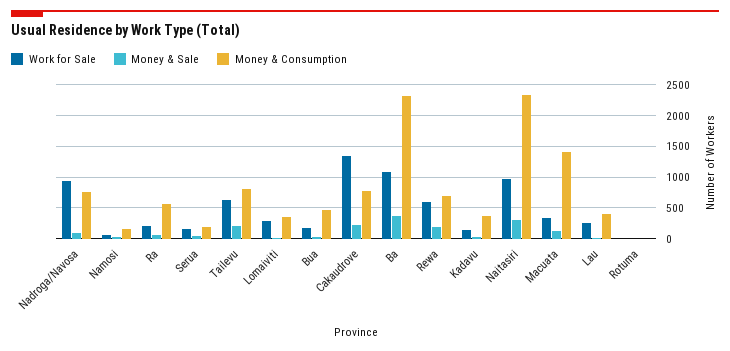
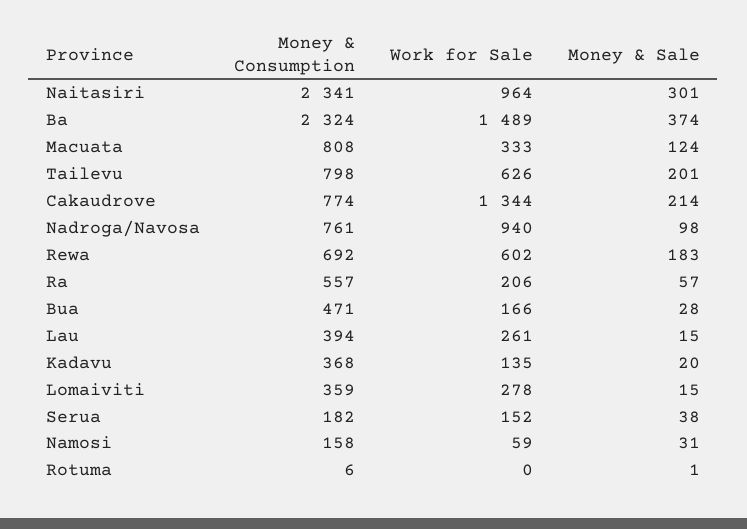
  {
    "Work for Sale": {
      "Nadroga/Navosa": 940,
      "Namosi": 59,
      "Ra": 206,
      "Serua": 152,
      "Tailevu": 626,
      "Lomaiviti": 278,
      "Bua": 166,
      "Cakaudrove": 1344,
-     "Ba": 1100,
+     "Ba": 1489,
      "Rewa": 602,
      "Kadavu": 135,
      "Naitasiri": 964,
      "Macuata": 333,
      "Lau": 261,
      "Rotuma": 0
    },
    "Money & Sale": {
      "Nadroga/Navosa": 98,
      "Namosi": 31,
      "Ra": 57,
      "Serua": 38,
      "Tailevu": 201,
      "Lomaiviti": 15,
      "Bua": 28,
      "Cakaudrove": 214,
      "Ba": 374,
      "Rewa": 183,
      "Kadavu": 20,
      "Naitasiri": 301,
      "Macuata": 124,
      "Lau": 15,
      "Rotuma": 1
    },
    "Money & Consumption": {
      "Nadroga/Navosa": 761,
      "Namosi": 158,
      "Ra": 557,
      "Serua": 182,
      "Tailevu": 798,
      "Lomaiviti": 359,
      "Bua": 471,
      "Cakaudrove": 774,
      "Ba": 2324,
      "Rewa": 692,
      "Kadavu": 368,
      "Naitasiri": 2341,
-     "Macuata": 1400,
+     "Macuata": 808,
      "Lau": 394,
      "Rotuma": 6
    }
  }

